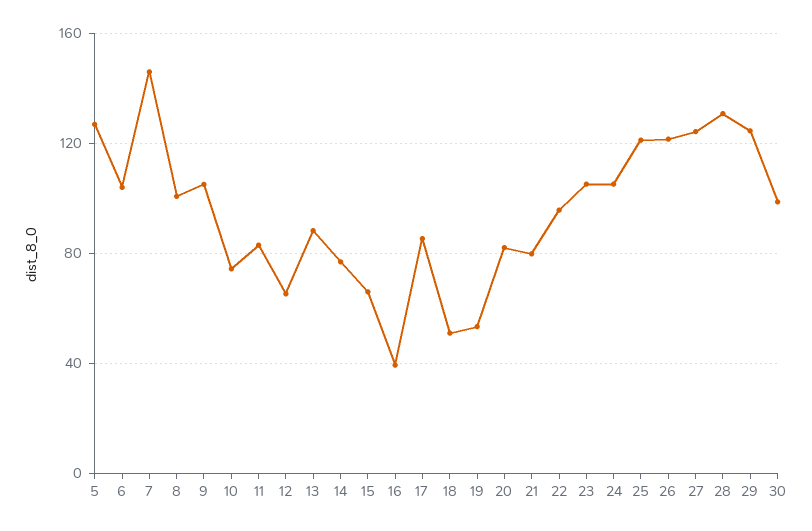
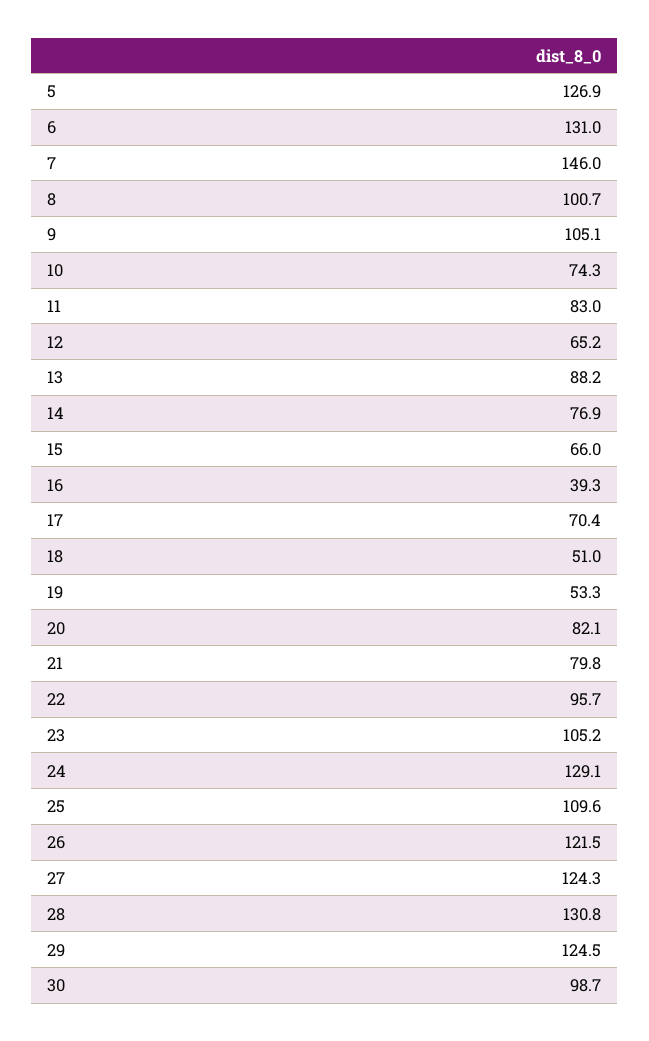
  {
    "5": 126.9,
-   "6": 105,
+   "6": 131,
    "7": 146,
    "8": 100.7,
    "9": 105.1,
    "10": 74.3,
    "11": 83,
    "12": 65.2,
    "13": 88.2,
    "14": 76.9,
    "15": 66,
    "16": 39.3,
-   "17": 85,
+   "17": 70.4,
    "18": 51,
    "19": 53.3,
    "20": 82.1,
    "21": 79.8,
    "22": 95.7,
    "23": 105.2,
-   "24": 105,
+   "24": 129.1,
-   "25": 120,
+   "25": 109.6,
    "26": 121.5,
    "27": 124.3,
    "28": 130.8,
    "29": 124.5,
    "30": 98.7
  }

